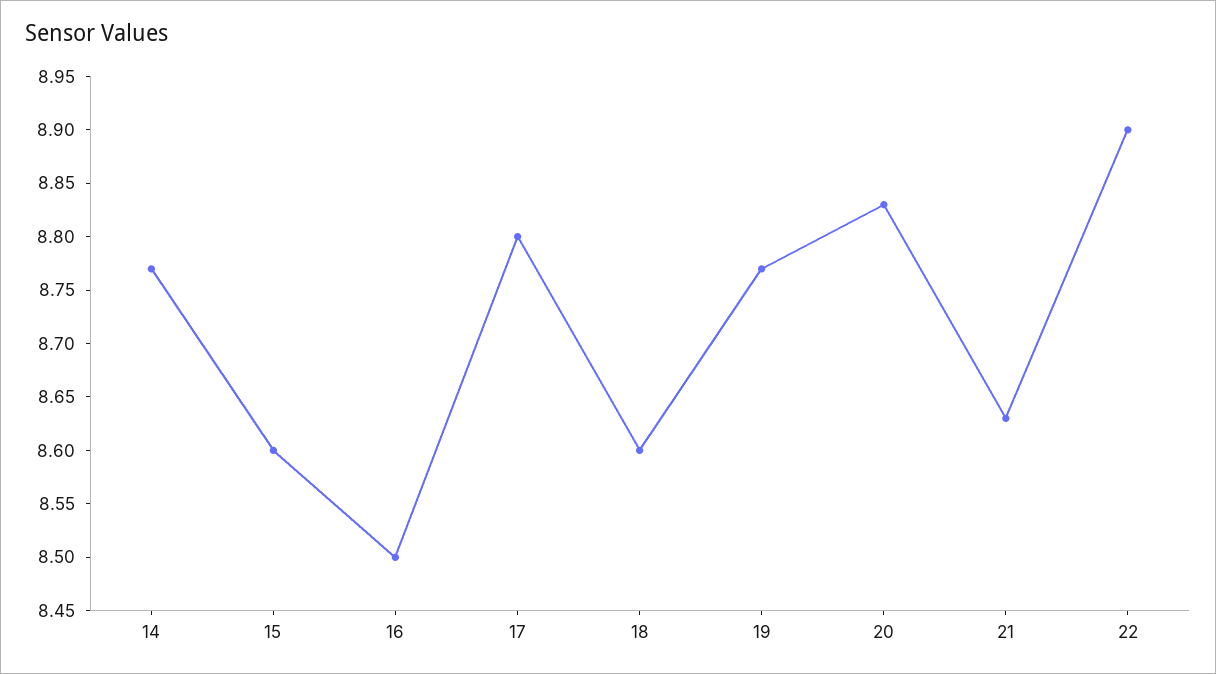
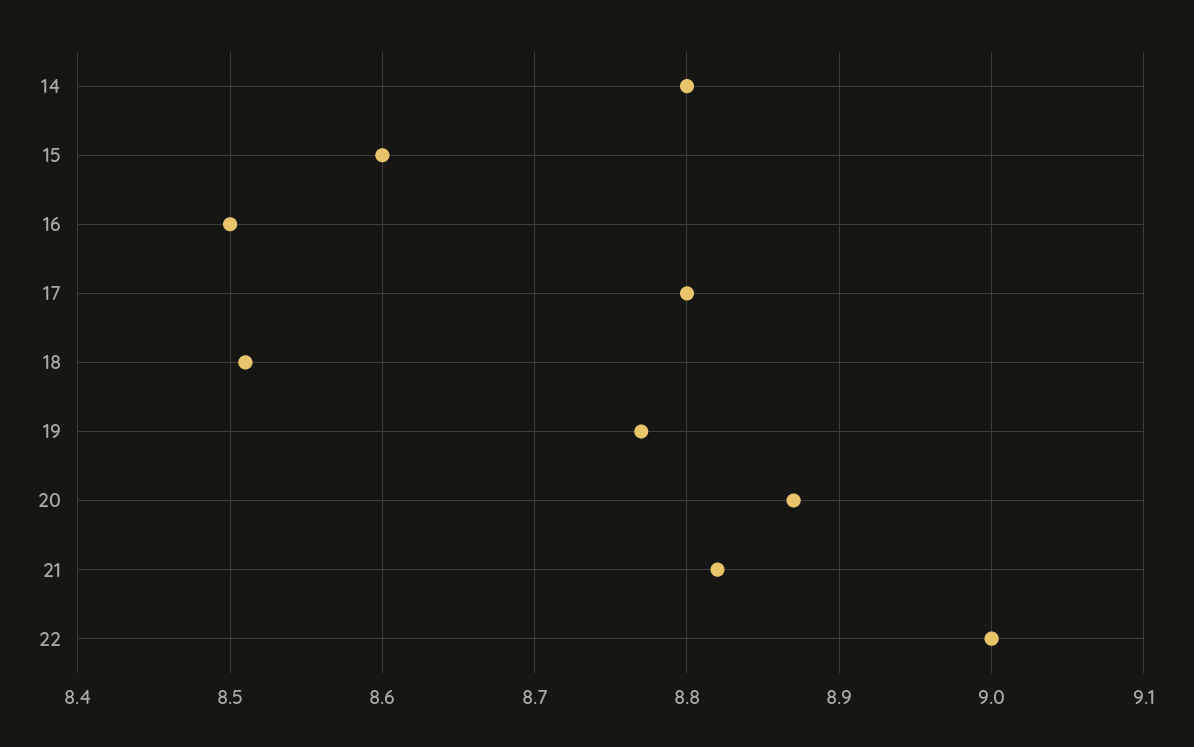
  {
-   "14": 8.77,
+   "14": 8.8,
    "15": 8.6,
    "16": 8.5,
    "17": 8.8,
-   "18": 8.6,
+   "18": 8.51,
    "19": 8.77,
-   "20": 8.83,
+   "20": 8.87,
-   "21": 8.63,
+   "21": 8.82,
-   "22": 8.9
+   "22": 9
  }

